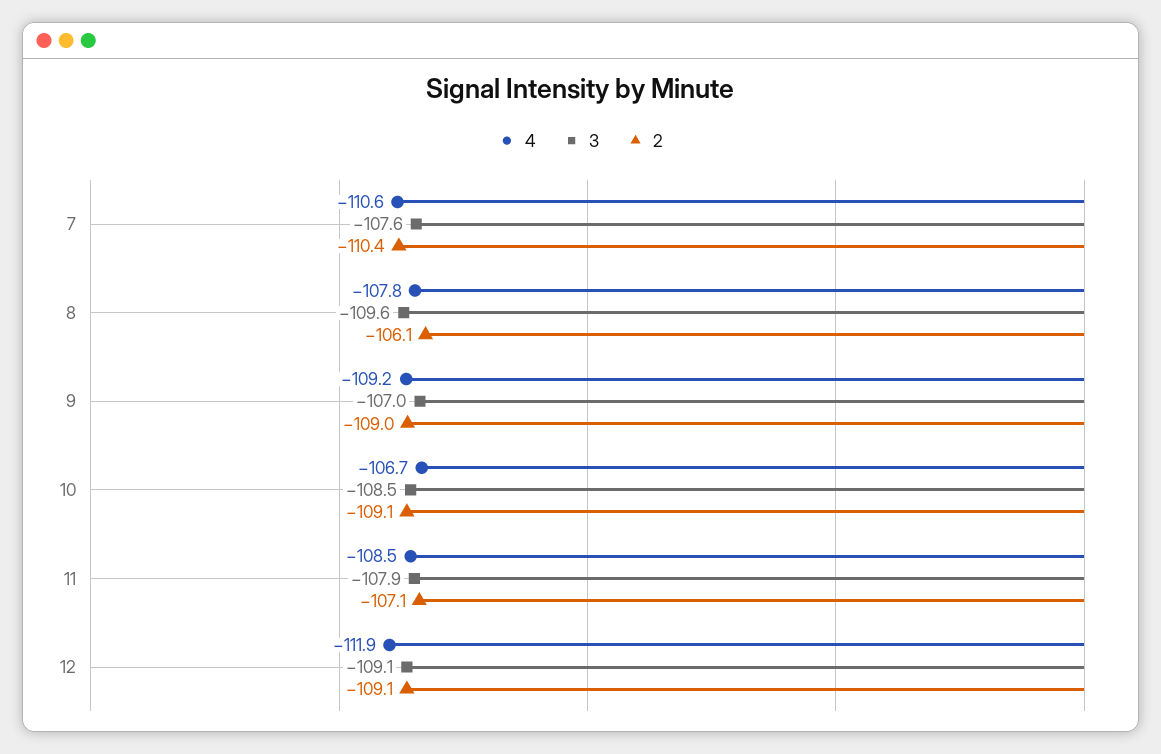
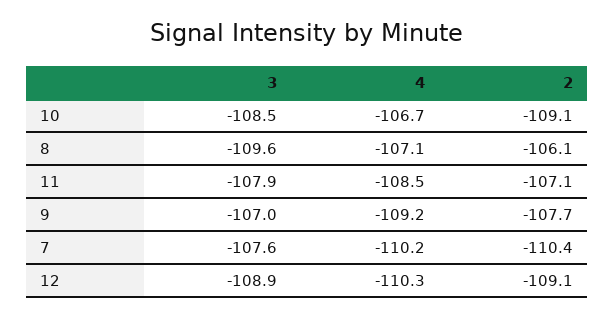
  {
    "4": {
-     "7": -110.6,
+     "7": -110.2,
-     "8": -107.8,
+     "8": -107.1,
      "9": -109.2,
      "10": -106.7,
      "11": -108.5,
-     "12": -111.9
+     "12": -110.3
    },
    "3": {
      "7": -107.6,
      "8": -109.6,
      "9": -107,
      "10": -108.5,
      "11": -107.9,
-     "12": -109.1
+     "12": -108.9
    },
    "2": {
      "7": -110.4,
      "8": -106.1,
-     "9": -109,
+     "9": -107.7,
      "10": -109.1,
      "11": -107.1,
      "12": -109.1
    }
  }

